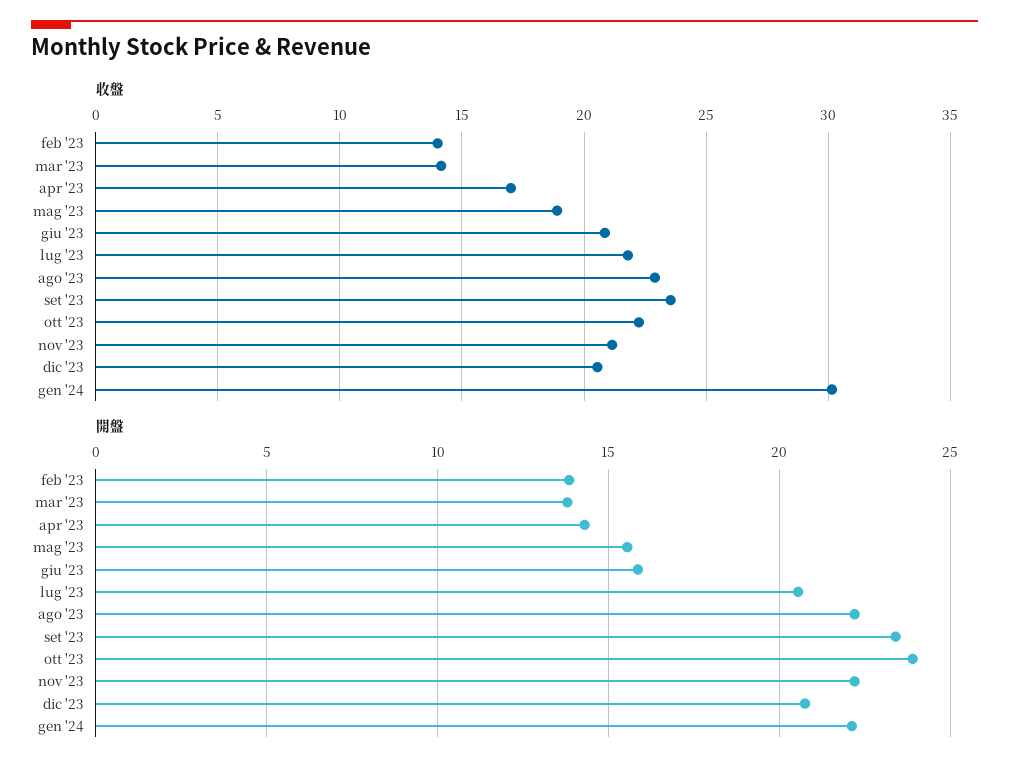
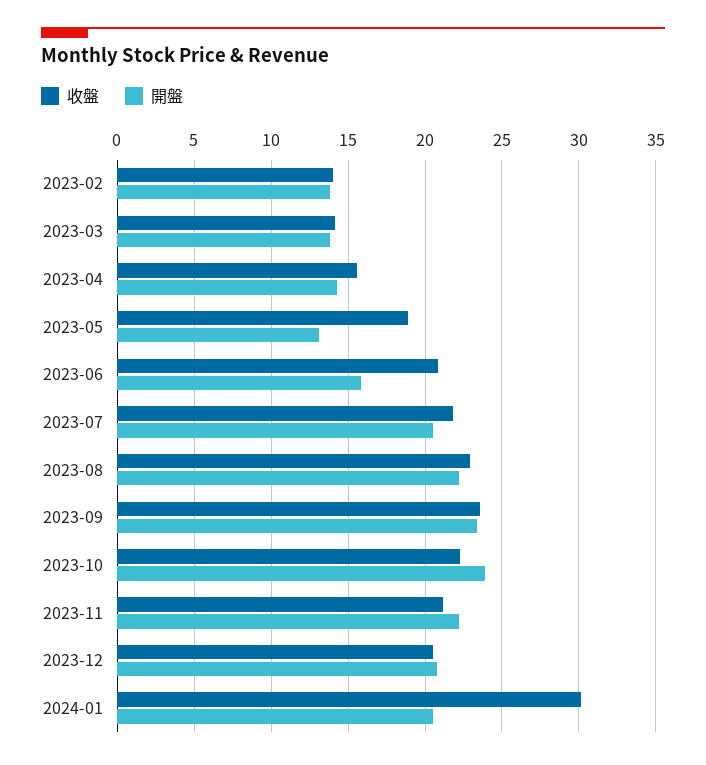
  {
    "收盤": {
      "feb '23": 14,
      "mar '23": 14,
-     "apr '23": 17,
+     "apr '23": 15.5,
      "mag '23": 19,
      "giu '23": 21,
      "lug '23": 22,
      "ago '23": 23,
      "set '23": 23.5,
      "ott '23": 22.5,
      "nov '23": 21,
      "dic '23": 20.5,
      "gen '24": 30
    },
    "開盤": {
      "feb '23": 14,
      "mar '23": 14,
      "apr '23": 14.5,
-     "mag '23": 15.5,
+     "mag '23": 13,
      "giu '23": 16,
      "lug '23": 20.5,
      "ago '23": 22,
      "set '23": 23.5,
      "ott '23": 24,
      "nov '23": 22,
      "dic '23": 21,
-     "gen '24": 22
+     "gen '24": 20.5
    }
  }

